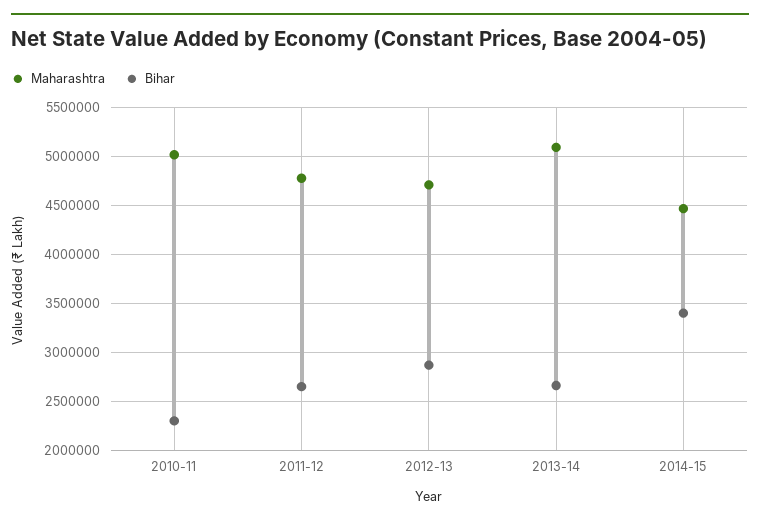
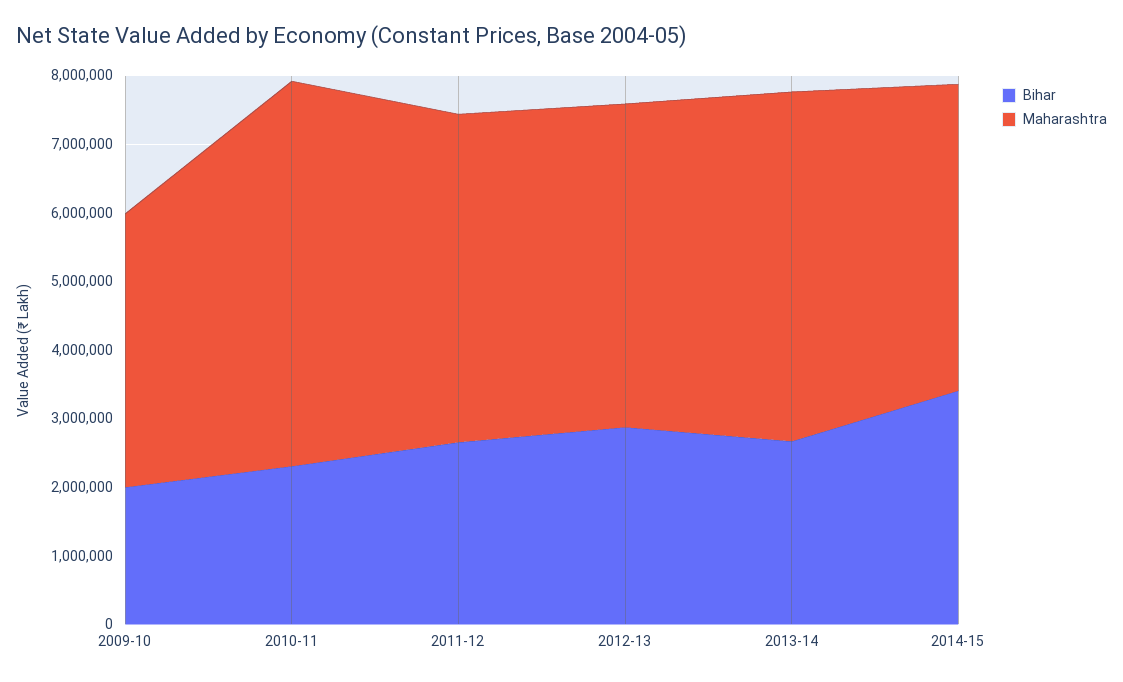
  {
    "Maharashtra": {
-     "2010-11": 5000000,
+     "2010-11": 5600000,
      "2011-12": 4800000,
      "2012-13": 4700000,
      "2013-14": 5100000,
-     "2014-15": 4500000
+     "2014-15": 4500000,
+     "2009-10": 4000000
    },
    "Bihar": {
      "2010-11": 2300000,
      "2011-12": 2700000,
      "2012-13": 2900000,
      "2013-14": 2700000,
-     "2014-15": 3400000
+     "2014-15": 3400000,
+     "2009-10": 2000000
    }
  }

